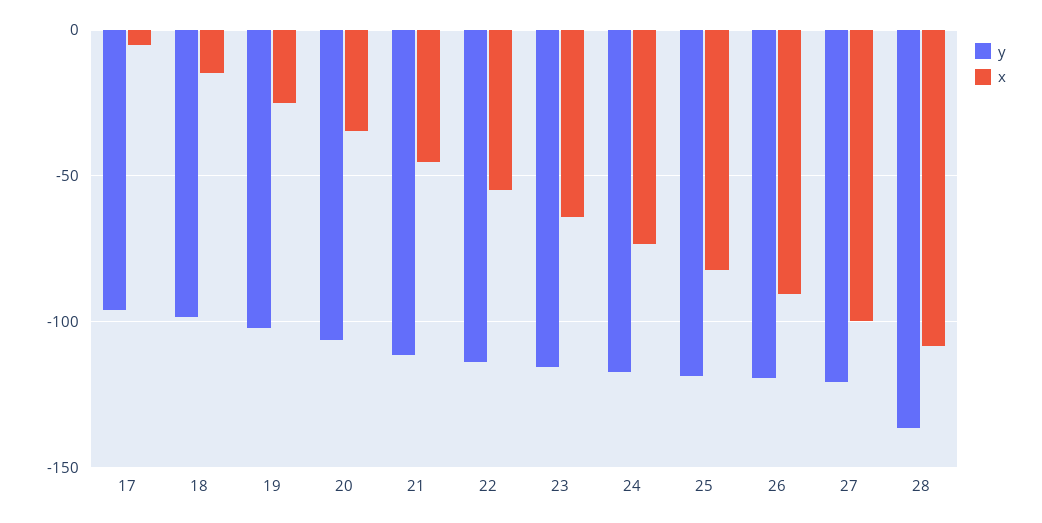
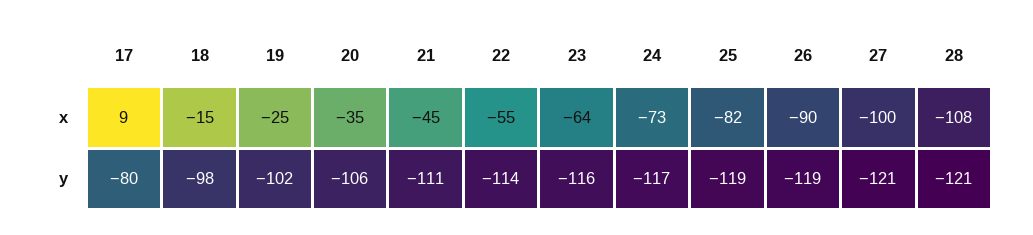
  {
    "y": {
-     "17": -95,
+     "17": -80,
      "18": -98,
      "19": -102,
      "20": -106,
      "21": -111,
      "22": -114,
      "23": -116,
      "24": -117,
      "25": -119,
      "26": -119,
      "27": -121,
-     "28": -135
+     "28": -121
    },
    "x": {
-     "17": -5,
+     "17": 9,
      "18": -15,
      "19": -25,
      "20": -35,
      "21": -45,
      "22": -55,
      "23": -64,
      "24": -73,
      "25": -82,
      "26": -90,
      "27": -100,
      "28": -108
    }
  }

